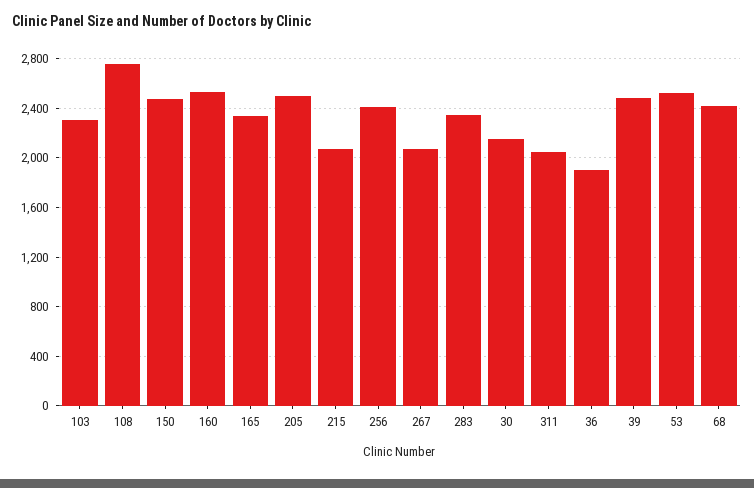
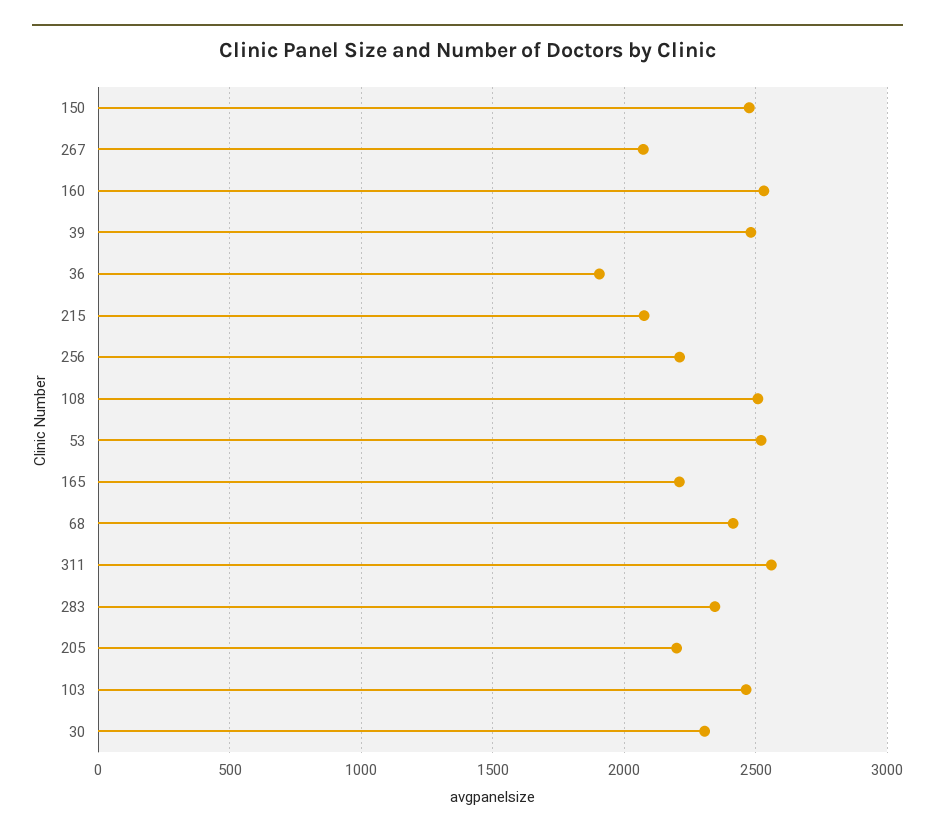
  {
-   "103": 2300,
+   "103": 2450,
-   "108": 2750,
+   "108": 2500,
    "150": 2500,
    "160": 2550,
-   "165": 2350,
+   "165": 2200,
-   "205": 2500,
+   "205": 2200,
    "215": 2100,
-   "256": 2400,
+   "256": 2200,
    "267": 2050,
    "283": 2350,
-   "30": 2150,
+   "30": 2300,
-   "311": 2050,
+   "311": 2550,
    "36": 1900,
    "39": 2500,
    "53": 2500,
    "68": 2400
  }

